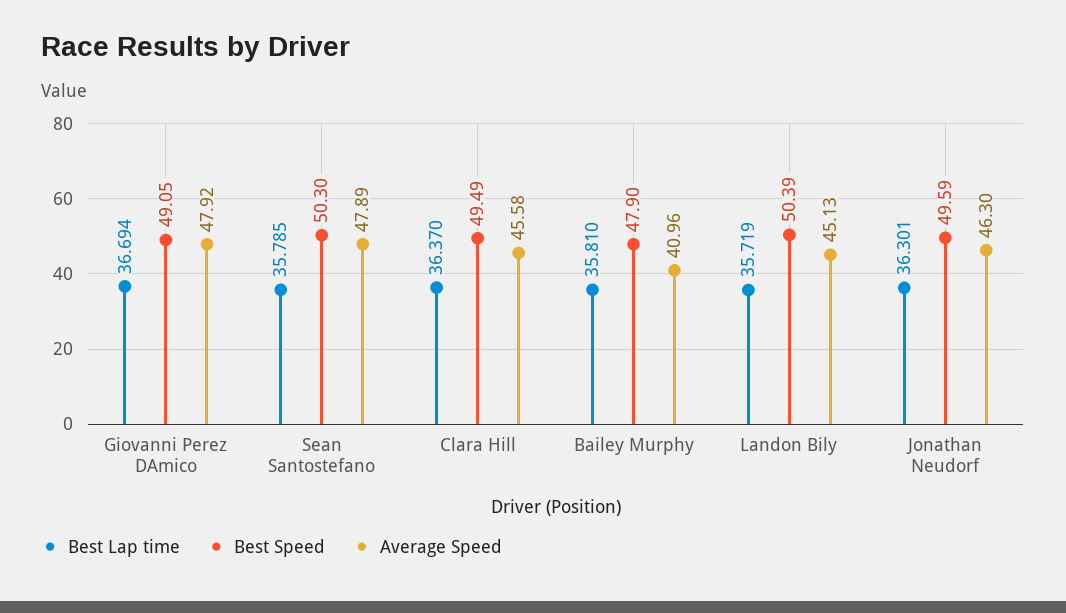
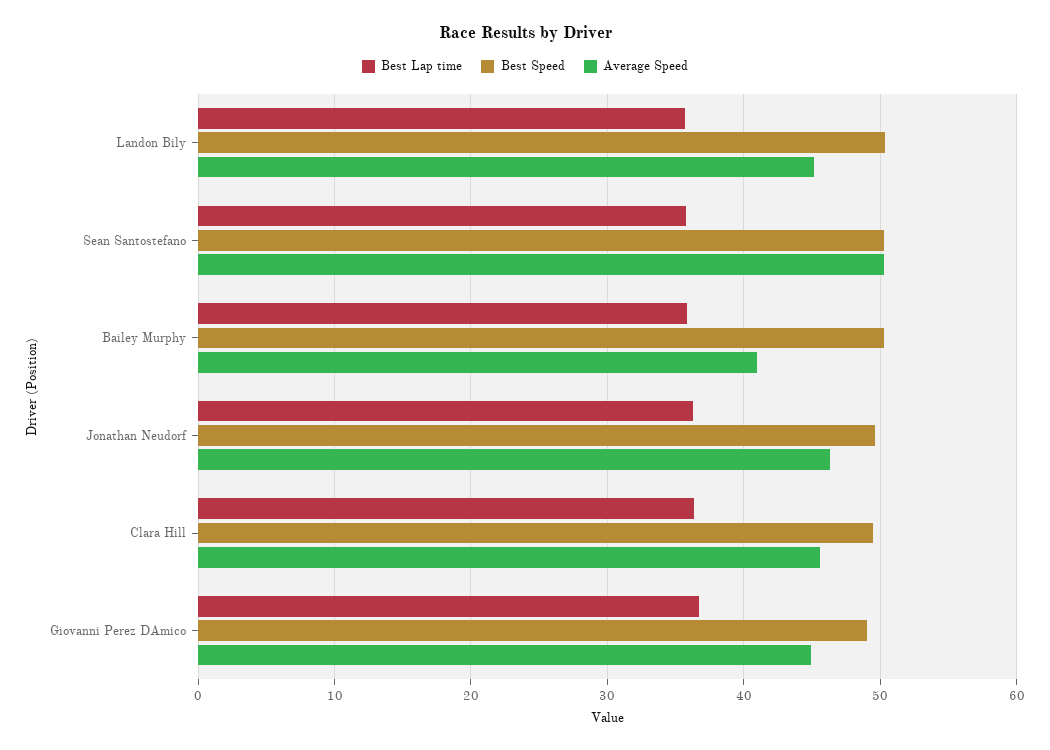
  {
    "Best Lap time": {
      "Giovanni Perez DAmico": 36.694,
      "Sean Santostefano": 35.785,
      "Clara Hill": 36.37,
      "Bailey Murphy": 35.81,
      "Landon Bily": 35.719,
      "Jonathan Neudorf": 36.301
    },
    "Best Speed": {
      "Giovanni Perez DAmico": 49.05,
      "Sean Santostefano": 50.3,
      "Clara Hill": 49.49,
-     "Bailey Murphy": 47.9,
+     "Bailey Murphy": 50,
      "Landon Bily": 50.39,
      "Jonathan Neudorf": 49.59
    },
    "Average Speed": {
-     "Giovanni Perez DAmico": 47.92,
+     "Giovanni Perez DAmico": 45,
-     "Sean Santostefano": 47.89,
+     "Sean Santostefano": 50,
      "Clara Hill": 45.58,
      "Bailey Murphy": 40.96,
      "Landon Bily": 45.13,
      "Jonathan Neudorf": 46.3
    }
  }

